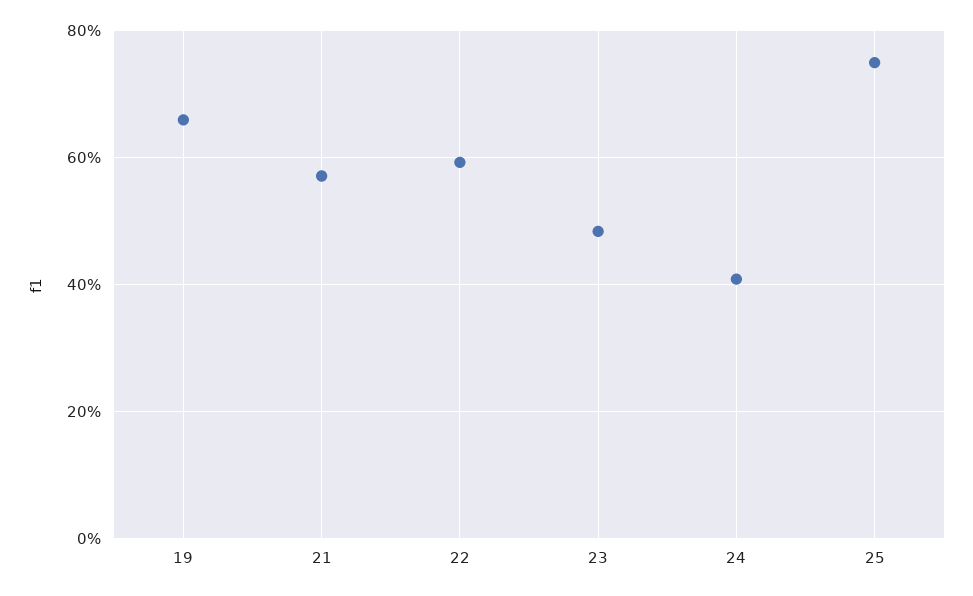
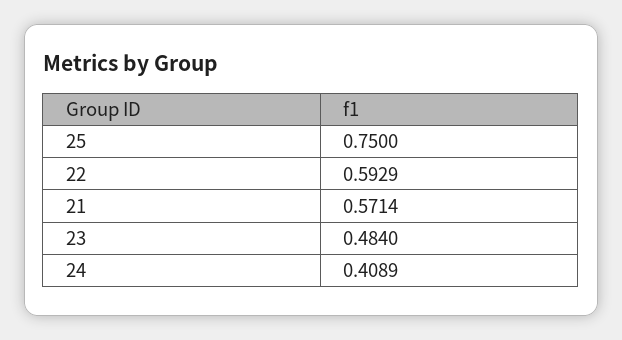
  {
-   "19": 0.66,
    "21": 0.5714,
    "22": 0.5929,
    "23": 0.484,
    "24": 0.4089,
    "25": 0.75
  }

